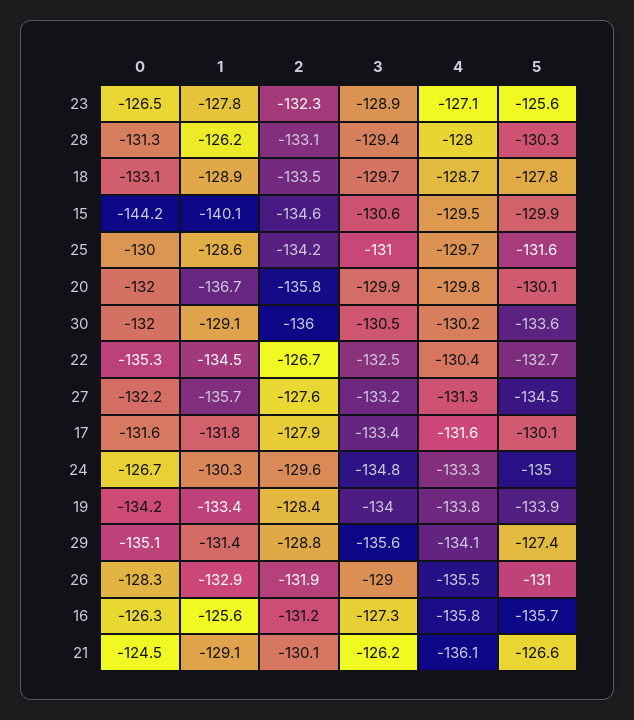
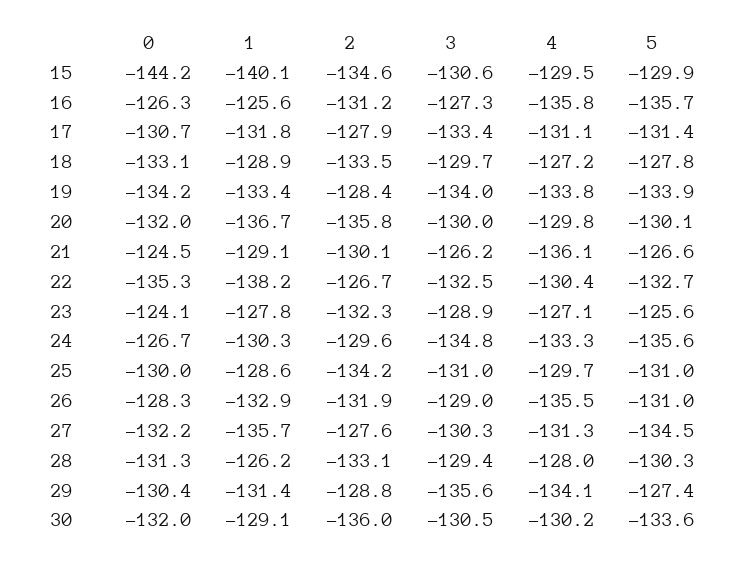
  {
    "0": {
-     "23": -126.5,
+     "23": -124.1,
      "28": -131.3,
      "18": -133.1,
      "15": -144.2,
      "25": -130,
      "20": -132,
      "30": -132,
      "22": -135.3,
      "27": -132.2,
-     "17": -131.6,
+     "17": -130.7,
      "24": -126.7,
      "19": -134.2,
-     "29": -135.1,
+     "29": -130.4,
      "26": -128.3,
      "16": -126.3,
      "21": -124.5
    },
    "1": {
      "23": -127.8,
      "28": -126.2,
      "18": -128.9,
      "15": -140.1,
      "25": -128.6,
      "20": -136.7,
      "30": -129.1,
-     "22": -134.5,
+     "22": -138.2,
      "27": -135.7,
      "17": -131.8,
      "24": -130.3,
      "19": -133.4,
      "29": -131.4,
      "26": -132.9,
      "16": -125.6,
      "21": -129.1
    },
    "2": {
      "23": -132.3,
      "28": -133.1,
      "18": -133.5,
      "15": -134.6,
      "25": -134.2,
      "20": -135.8,
      "30": -136,
      "22": -126.7,
      "27": -127.6,
      "17": -127.9,
      "24": -129.6,
      "19": -128.4,
      "29": -128.8,
      "26": -131.9,
      "16": -131.2,
      "21": -130.1
    },
    "3": {
      "23": -128.9,
      "28": -129.4,
      "18": -129.7,
      "15": -130.6,
      "25": -131,
-     "20": -129.9,
+     "20": -130,
      "30": -130.5,
      "22": -132.5,
-     "27": -133.2,
+     "27": -130.3,
      "17": -133.4,
      "24": -134.8,
      "19": -134,
      "29": -135.6,
      "26": -129,
      "16": -127.3,
      "21": -126.2
    },
    "4": {
      "23": -127.1,
      "28": -128,
-     "18": -128.7,
+     "18": -127.2,
      "15": -129.5,
      "25": -129.7,
      "20": -129.8,
      "30": -130.2,
      "22": -130.4,
      "27": -131.3,
-     "17": -131.6,
+     "17": -131.1,
      "24": -133.3,
      "19": -133.8,
      "29": -134.1,
      "26": -135.5,
      "16": -135.8,
      "21": -136.1
    },
    "5": {
      "23": -125.6,
      "28": -130.3,
      "18": -127.8,
      "15": -129.9,
-     "25": -131.6,
+     "25": -131,
      "20": -130.1,
      "30": -133.6,
      "22": -132.7,
      "27": -134.5,
-     "17": -130.1,
+     "17": -131.4,
-     "24": -135,
+     "24": -135.6,
      "19": -133.9,
      "29": -127.4,
      "26": -131,
      "16": -135.7,
      "21": -126.6
    }
  }

